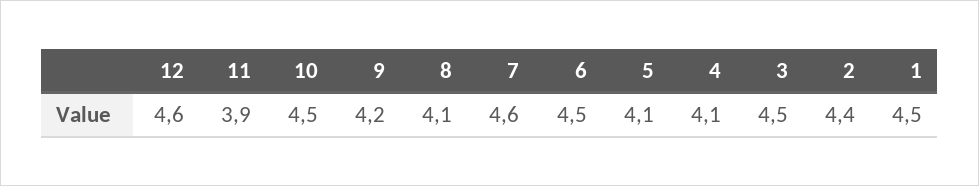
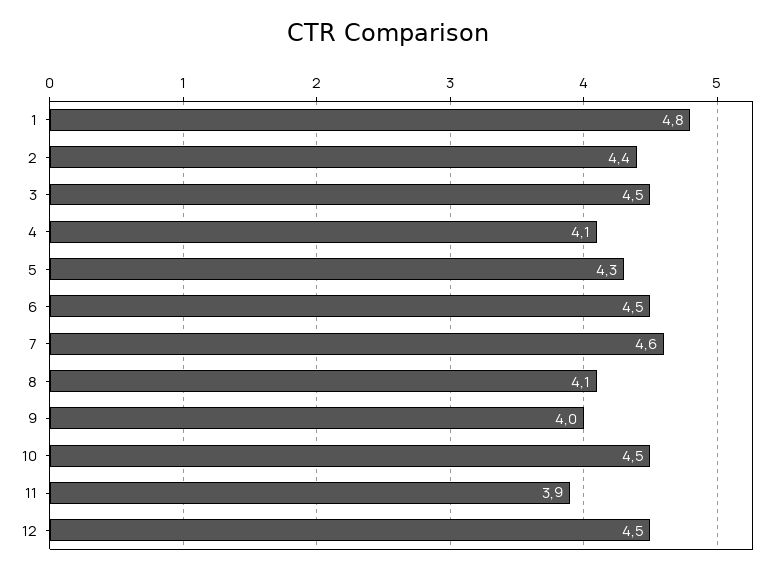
  {
-   "12": 4.6,
+   "12": 4.5,
    "11": 3.9,
    "10": 4.5,
-   "9": 4.2,
+   "9": 4,
    "8": 4.1,
    "7": 4.6,
    "6": 4.5,
-   "5": 4.1,
+   "5": 4.3,
    "4": 4.1,
    "3": 4.5,
    "2": 4.4,
-   "1": 4.5
+   "1": 4.8
  }

